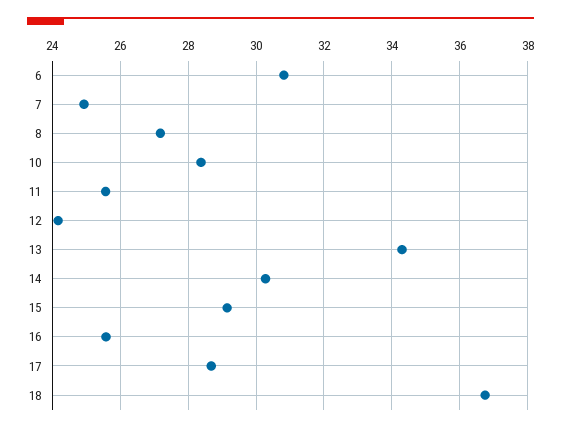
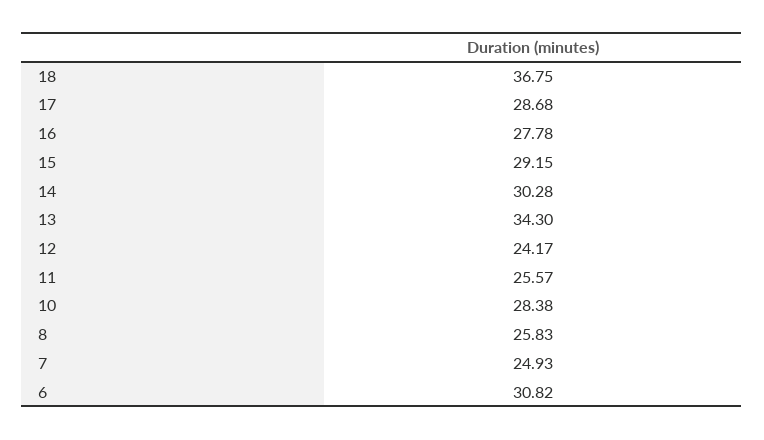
  {
    "6": 30.82,
    "7": 24.93,
-   "8": 27.2,
+   "8": 25.83,
    "10": 28.38,
    "11": 25.57,
    "12": 24.17,
    "13": 34.3,
    "14": 30.28,
    "15": 29.15,
-   "16": 25.6,
+   "16": 27.78,
    "17": 28.68,
    "18": 36.75
  }

